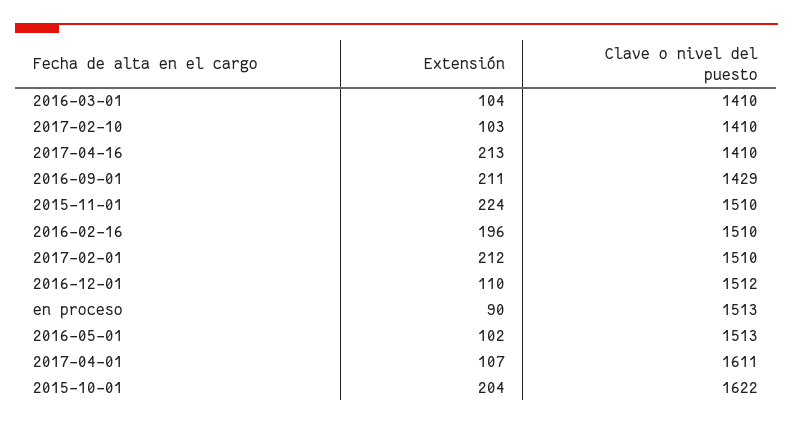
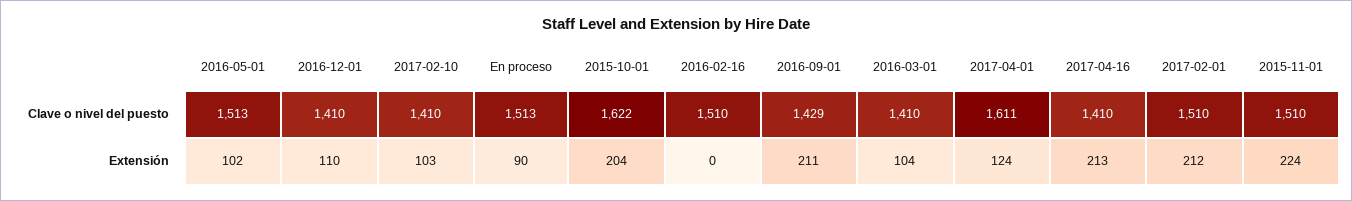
  {
    "Extensión": {
      "2016-03-01": 104,
      "2017-02-10": 103,
      "2017-04-16": 213,
      "2016-09-01": 211,
      "2015-11-01": 224,
-     "2016-02-16": 196,
+     "2016-02-16": 0,
      "2017-02-01": 212,
      "2016-12-01": 110,
      "en proceso": 90,
      "2016-05-01": 102,
-     "2017-04-01": 107,
+     "2017-04-01": 124,
      "2015-10-01": 204
    },
    "Clave o nivel del puesto": {
      "2016-03-01": 1410,
      "2017-02-10": 1410,
      "2017-04-16": 1410,
      "2016-09-01": 1429,
      "2015-11-01": 1510,
      "2016-02-16": 1510,
      "2017-02-01": 1510,
-     "2016-12-01": 1512,
+     "2016-12-01": 1410,
      "en proceso": 1513,
      "2016-05-01": 1513,
      "2017-04-01": 1611,
      "2015-10-01": 1622
    }
  }

